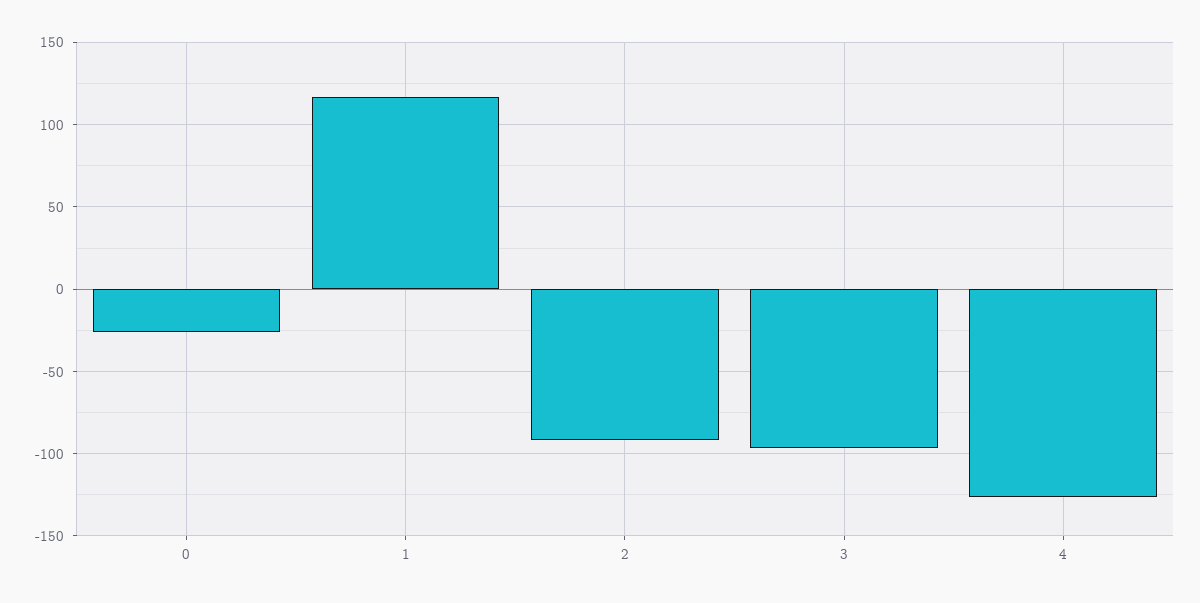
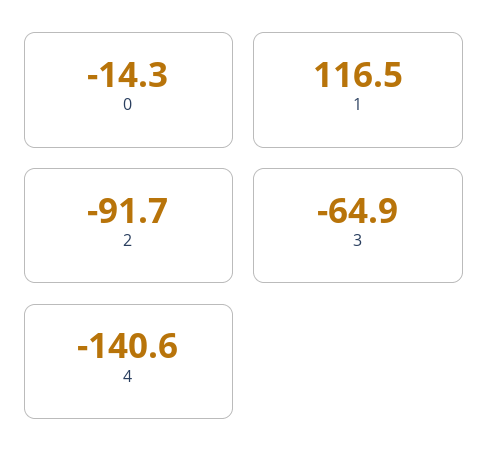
  {
-   "0": -25,
+   "0": -14.3,
    "1": 116.5,
    "2": -91.7,
-   "3": -95,
+   "3": -64.9,
-   "4": -125
+   "4": -140.6
  }

